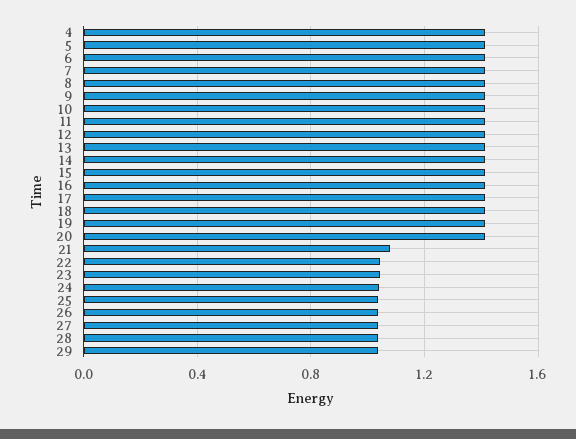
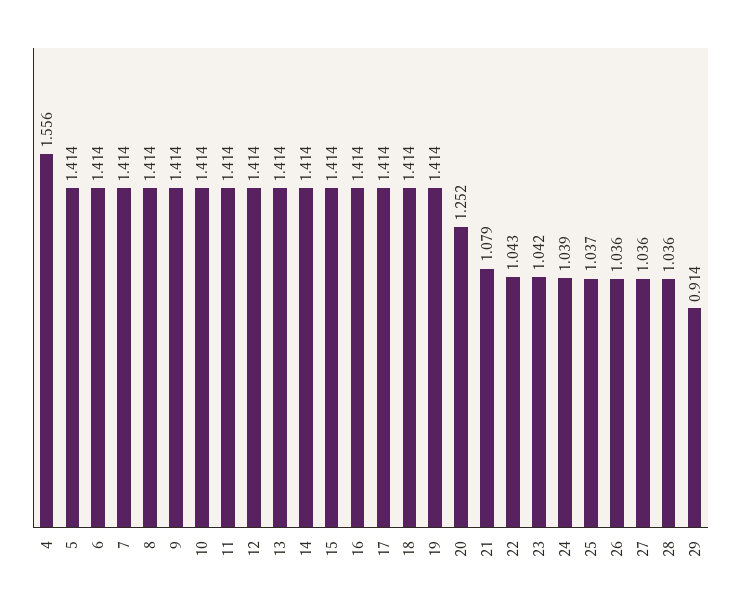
  {
-   "4": 1.4,
+   "4": 1.556,
    "5": 1.414,
    "6": 1.414,
    "7": 1.414,
    "8": 1.414,
    "9": 1.414,
    "10": 1.414,
    "11": 1.414,
    "12": 1.414,
    "13": 1.414,
    "14": 1.414,
    "15": 1.414,
    "16": 1.414,
    "17": 1.414,
    "18": 1.414,
    "19": 1.414,
-   "20": 1.4,
+   "20": 1.252,
    "21": 1.079,
    "22": 1.043,
    "23": 1.042,
    "24": 1.039,
    "25": 1.037,
    "26": 1.036,
    "27": 1.036,
    "28": 1.036,
-   "29": 1.05
+   "29": 0.914
  }

